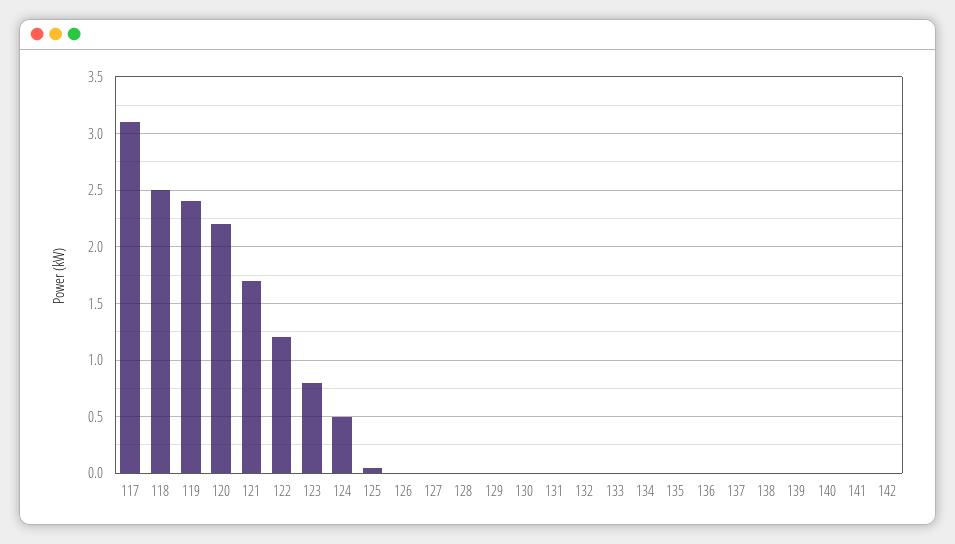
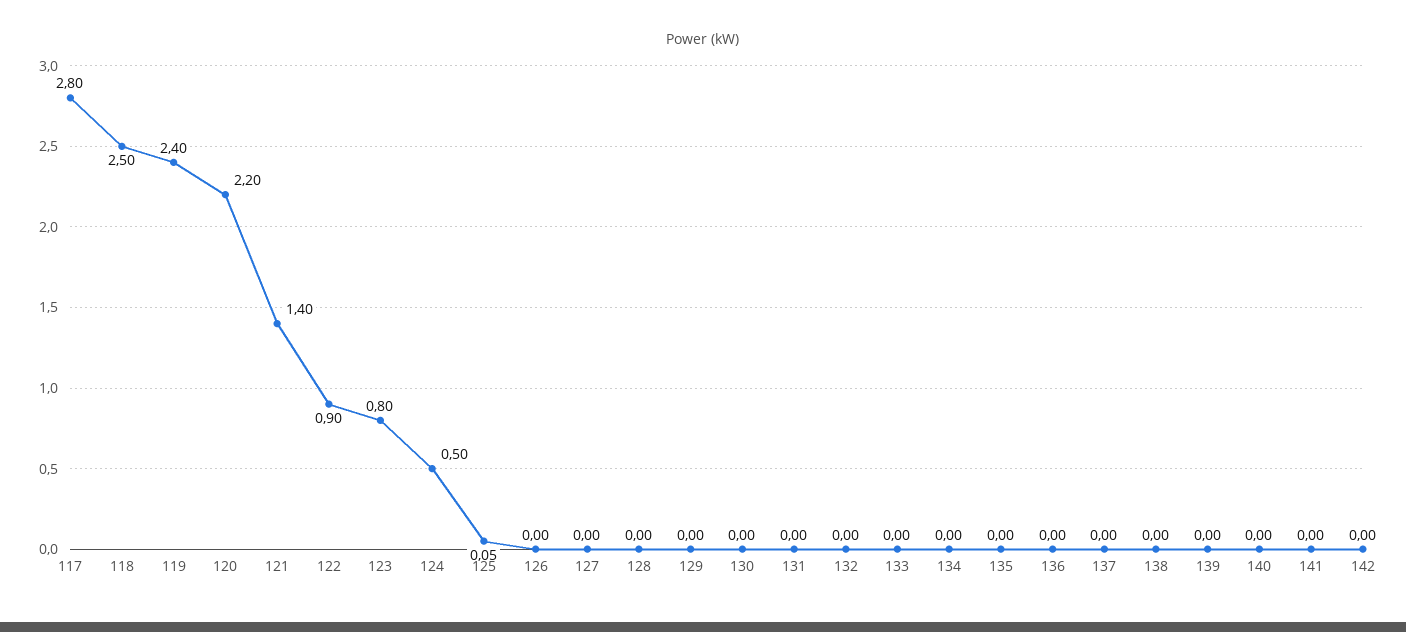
  {
-   "117": 3.1,
+   "117": 2.8,
    "118": 2.5,
    "119": 2.4,
    "120": 2.2,
-   "121": 1.7,
+   "121": 1.4,
-   "122": 1.2,
+   "122": 0.9,
    "123": 0.8,
    "124": 0.5,
    "125": 0.05,
    "126": 0,
    "127": 0,
    "128": 0,
    "129": 0,
    "130": 0,
    "131": 0,
    "132": 0,
    "133": 0,
    "134": 0,
    "135": 0,
    "136": 0,
    "137": 0,
    "138": 0,
    "139": 0,
    "140": 0,
    "141": 0,
    "142": 0
  }

